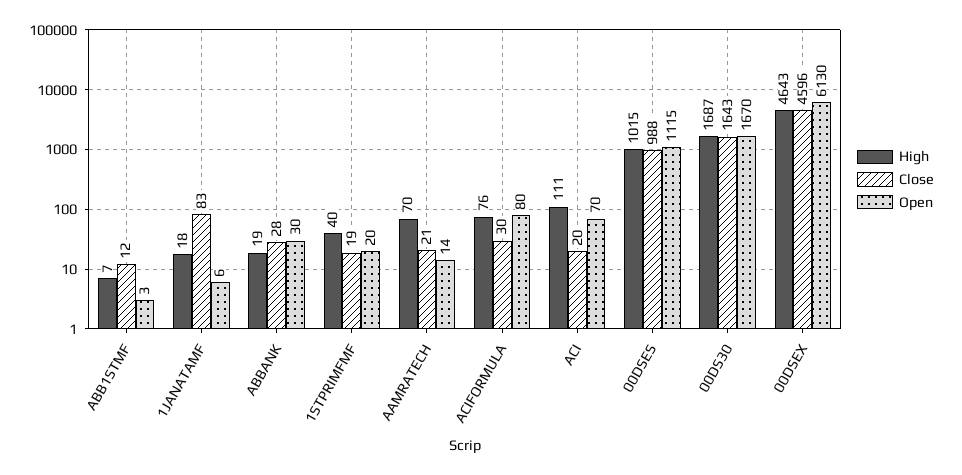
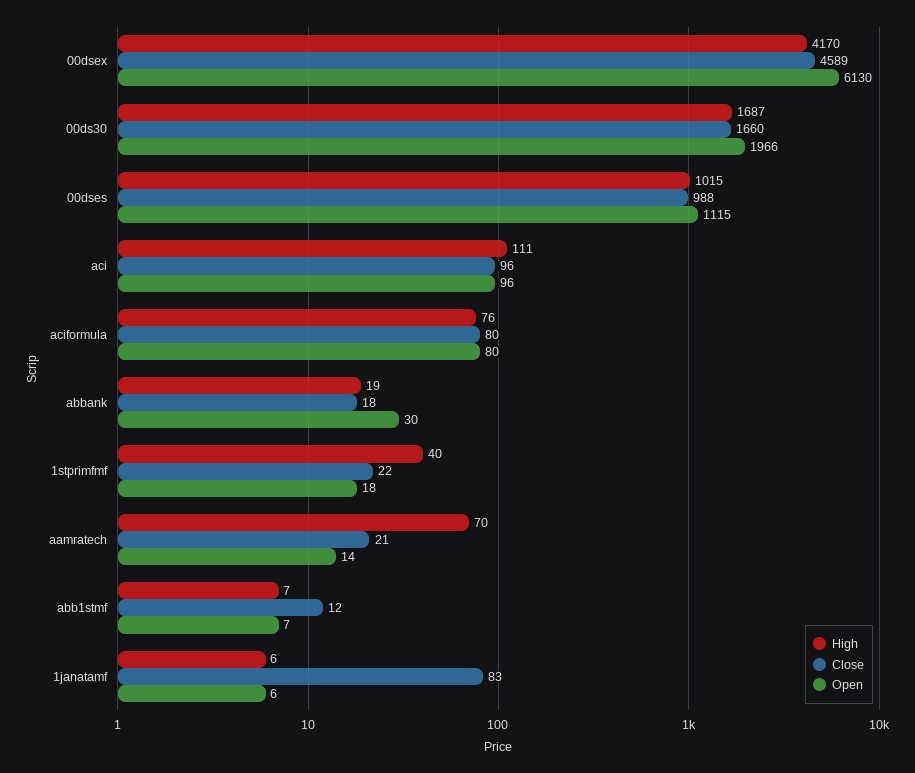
  {
    "High": {
      "ABB1STMF": 7,
-     "1JANATAMF": 18,
+     "1JANATAMF": 6,
      "ABBANK": 19,
      "1STPRIMFMF": 40,
      "AAMRATECH": 70,
      "ACIFORMULA": 76,
      "ACI": 111,
      "00DSES": 1015,
      "00DS30": 1687,
-     "00DSEX": 4643
+     "00DSEX": 4170
    },
    "Close": {
      "ABB1STMF": 12,
      "1JANATAMF": 83,
-     "ABBANK": 28,
+     "ABBANK": 18,
-     "1STPRIMFMF": 19,
+     "1STPRIMFMF": 22,
      "AAMRATECH": 21,
-     "ACIFORMULA": 30,
+     "ACIFORMULA": 80,
-     "ACI": 20,
+     "ACI": 96,
      "00DSES": 988,
-     "00DS30": 1643,
+     "00DS30": 1660,
-     "00DSEX": 4596
+     "00DSEX": 4589
    },
    "Open": {
-     "ABB1STMF": 3,
+     "ABB1STMF": 7,
      "1JANATAMF": 6,
      "ABBANK": 30,
-     "1STPRIMFMF": 20,
+     "1STPRIMFMF": 18,
      "AAMRATECH": 14,
      "ACIFORMULA": 80,
-     "ACI": 70,
+     "ACI": 96,
      "00DSES": 1115,
-     "00DS30": 1670,
+     "00DS30": 1966,
      "00DSEX": 6130
    }
  }

